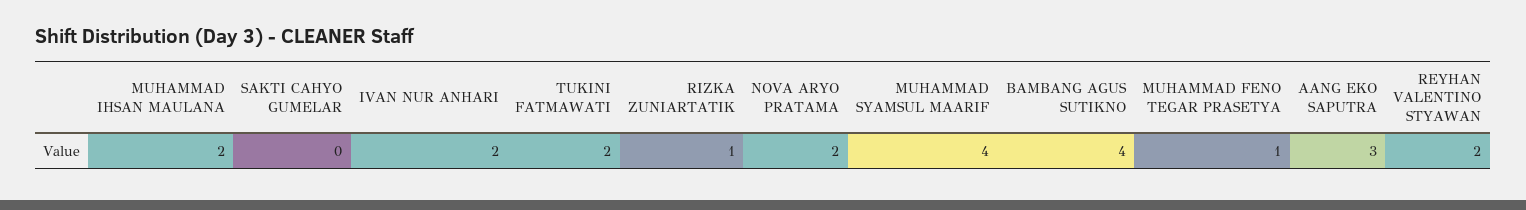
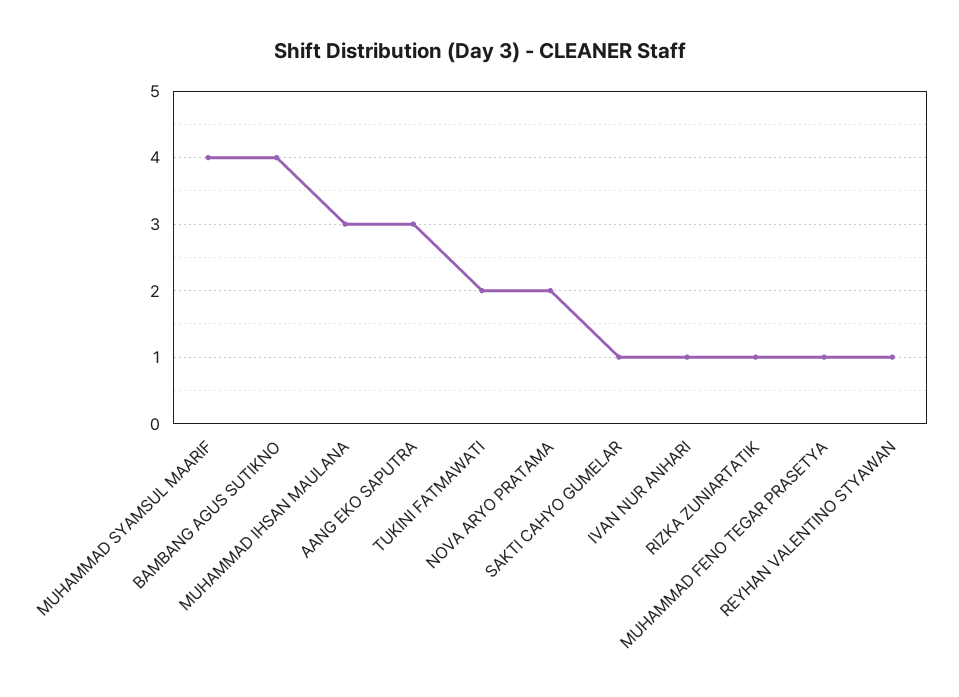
  {
-   "MUHAMMAD IHSAN MAULANA": 2,
+   "MUHAMMAD IHSAN MAULANA": 3,
-   "SAKTI CAHYO GUMELAR": 0,
+   "SAKTI CAHYO GUMELAR": 1,
-   "IVAN NUR ANHARI": 2,
+   "IVAN NUR ANHARI": 1,
    "TUKINI FATMAWATI": 2,
    "RIZKA ZUNIARTATIK": 1,
    "NOVA ARYO PRATAMA": 2,
    "MUHAMMAD SYAMSUL MAARIF": 4,
    "BAMBANG AGUS SUTIKNO": 4,
    "MUHAMMAD FENO TEGAR PRASETYA": 1,
    "AANG EKO SAPUTRA": 3,
-   "REYHAN VALENTINO STYAWAN": 2
+   "REYHAN VALENTINO STYAWAN": 1
  }

